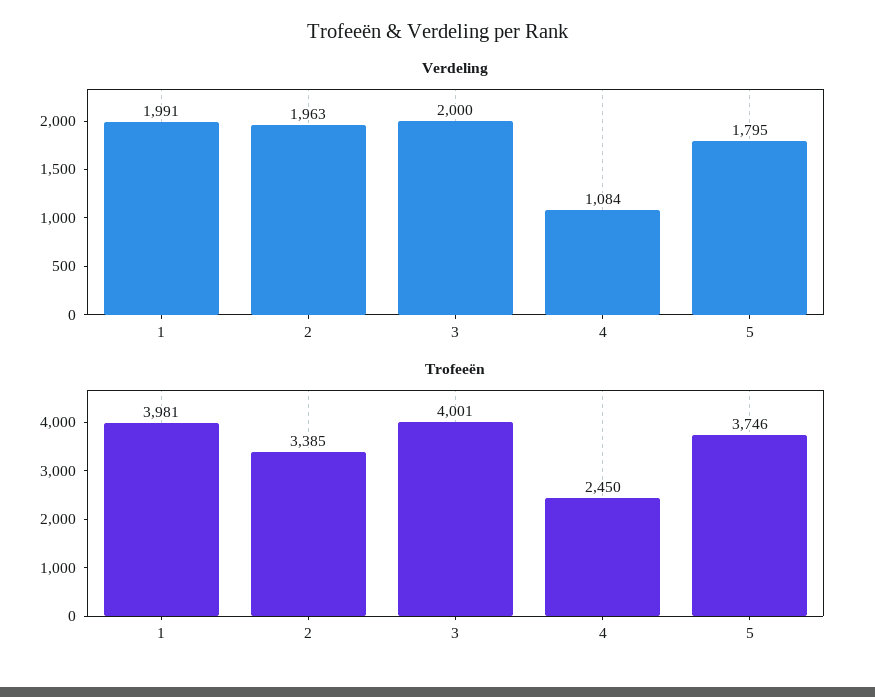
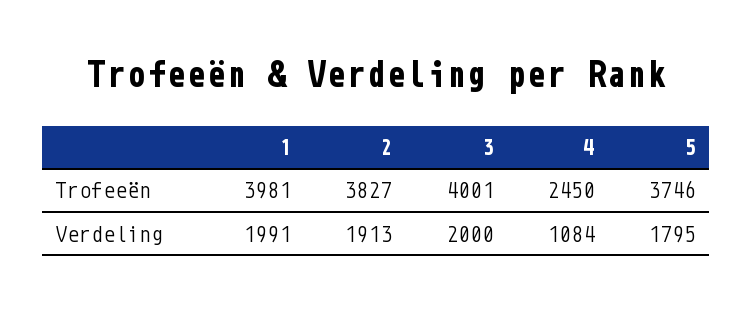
  {
    "Verdeling": {
      "1": 1991,
-     "2": 1963,
+     "2": 1913,
      "3": 2000,
      "4": 1084,
      "5": 1795
    },
    "Trofeeën": {
      "1": 3981,
-     "2": 3385,
+     "2": 3827,
      "3": 4001,
      "4": 2450,
      "5": 3746
    }
  }

